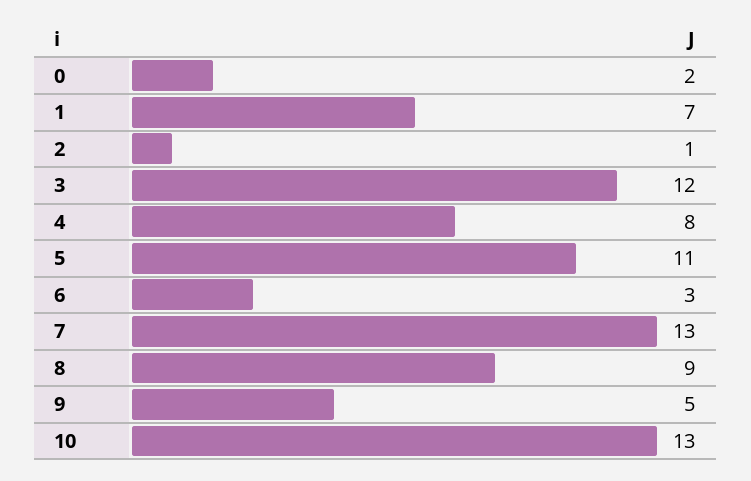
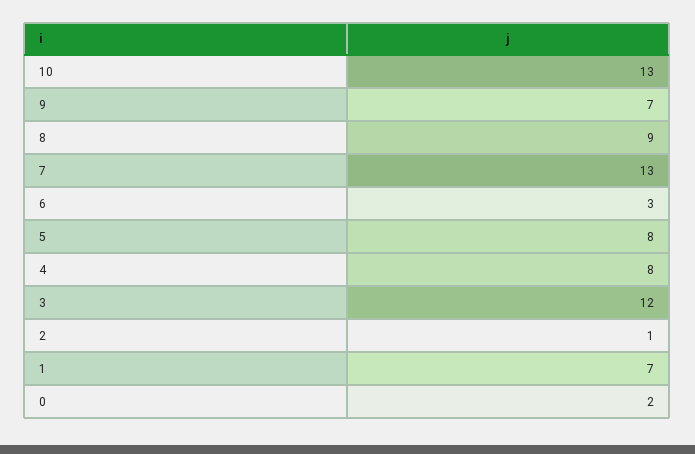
  {
    "0": 2,
    "1": 7,
    "2": 1,
    "3": 12,
    "4": 8,
-   "5": 11,
+   "5": 8,
    "6": 3,
    "7": 13,
    "8": 9,
-   "9": 5,
+   "9": 7,
    "10": 13
  }

